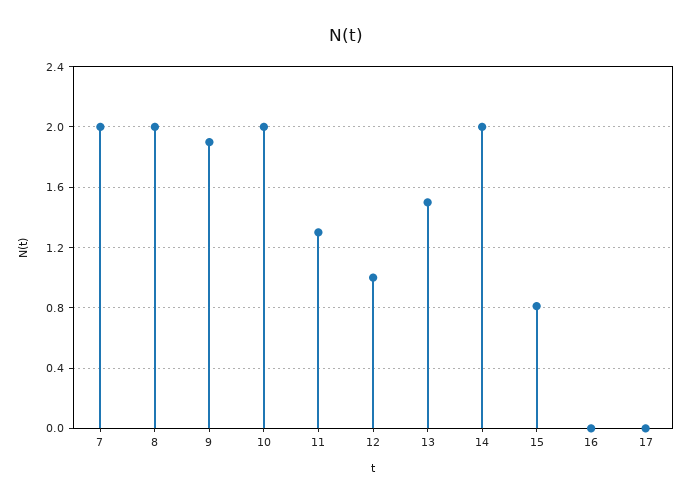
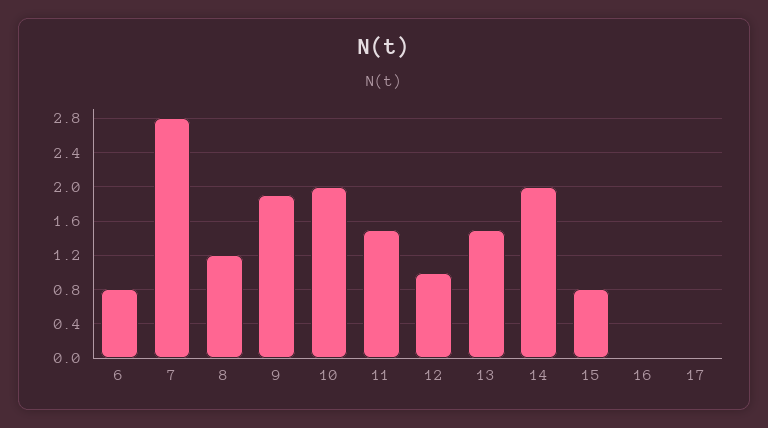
  {
-   "7": 2,
+   "7": 2.8,
-   "8": 2,
+   "8": 1.2,
    "9": 1.9,
    "10": 2,
-   "11": 1.3,
+   "11": 1.5,
    "12": 1,
    "13": 1.5,
    "14": 2,
    "15": 0.8,
    "16": 0,
-   "17": 0
+   "17": 0,
+   "6": 0.8
  }

